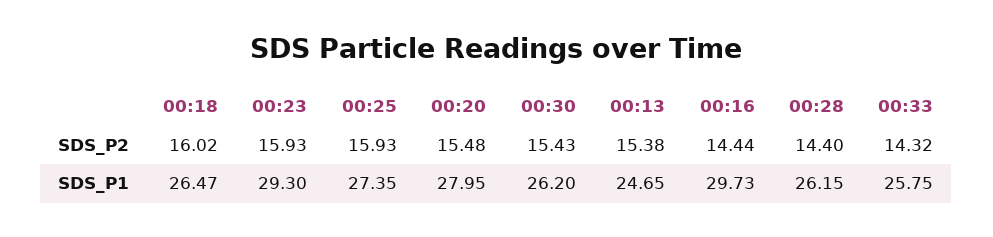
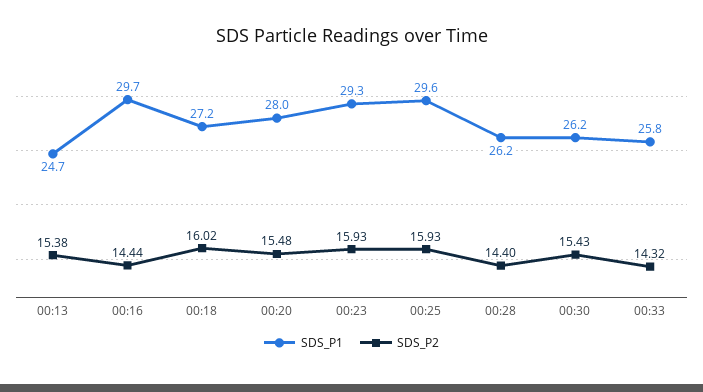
  {
    "SDS_P2": {
      "00:18": 16.02,
      "00:23": 15.93,
      "00:25": 15.93,
      "00:20": 15.48,
      "00:30": 15.43,
      "00:13": 15.38,
      "00:16": 14.44,
      "00:28": 14.4,
      "00:33": 14.32
    },
    "SDS_P1": {
-     "00:18": 26.47,
+     "00:18": 27.2,
      "00:23": 29.3,
-     "00:25": 27.35,
+     "00:25": 29.6,
      "00:20": 27.95,
      "00:30": 26.2,
      "00:13": 24.65,
      "00:16": 29.73,
      "00:28": 26.15,
      "00:33": 25.75
    }
  }

